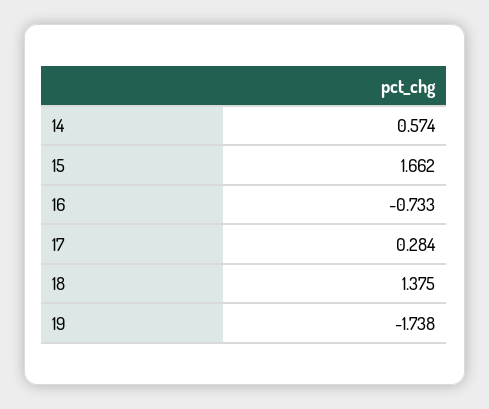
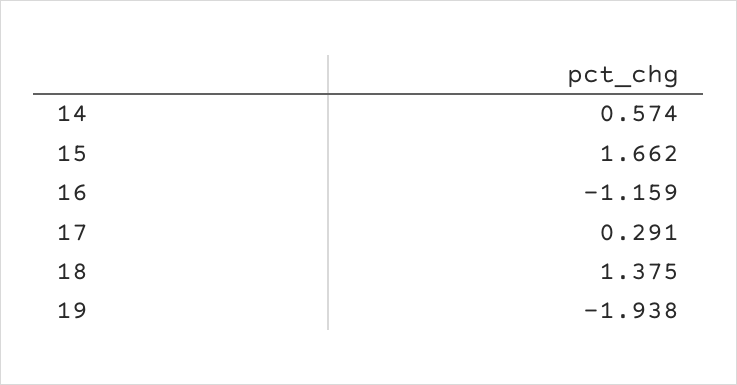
  {
    "14": 0.574,
    "15": 1.662,
-   "16": -0.733,
+   "16": -1.159,
-   "17": 0.284,
+   "17": 0.291,
    "18": 1.375,
-   "19": -1.738
+   "19": -1.938
  }

